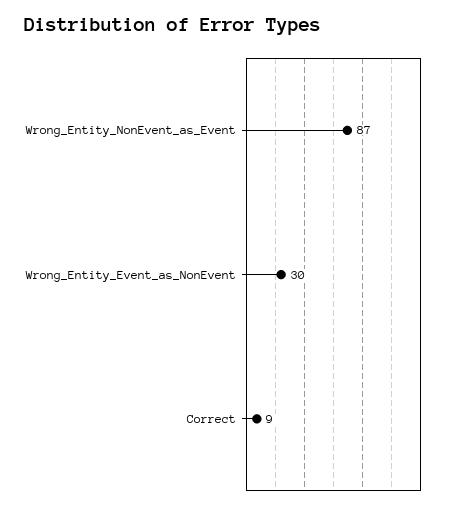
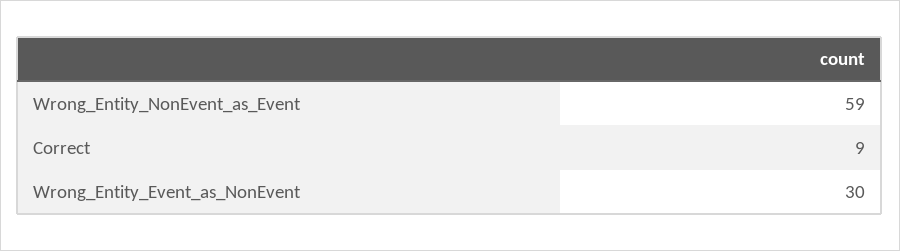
  {
-   "Wrong_Entity_NonEvent_as_Event": 87,
+   "Wrong_Entity_NonEvent_as_Event": 59,
    "Wrong_Entity_Event_as_NonEvent": 30,
    "Correct": 9
  }

